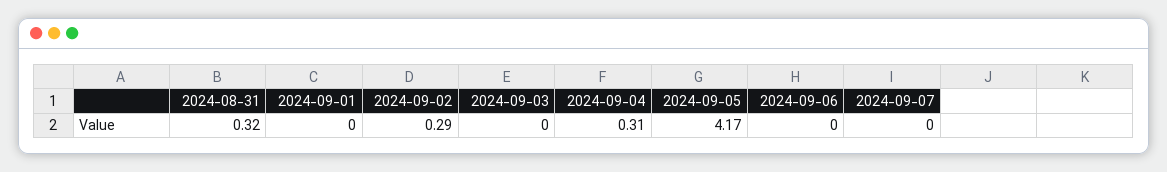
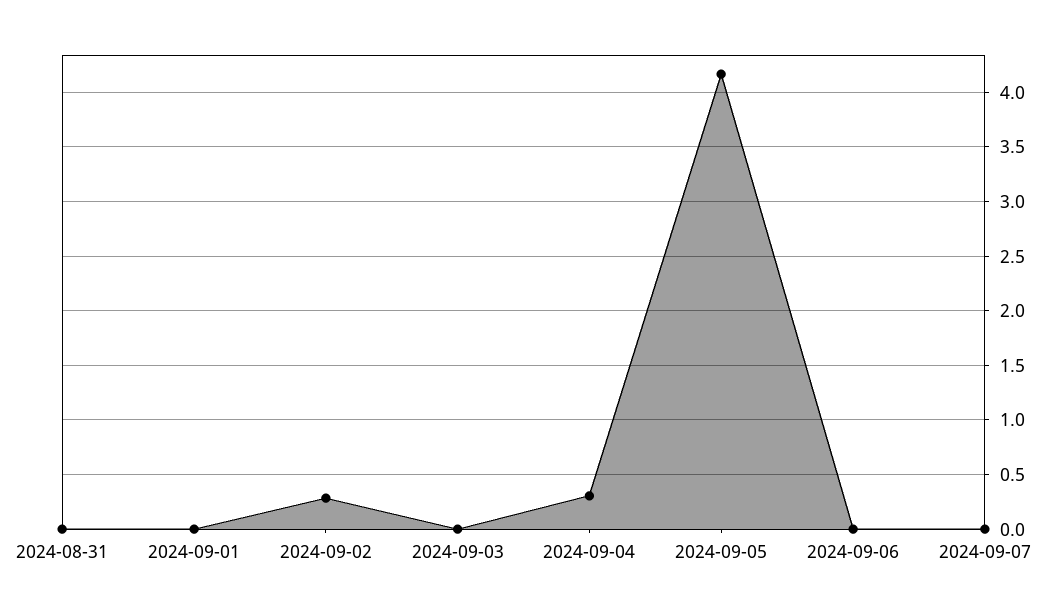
  {
-   "2024-08-31": 0.32,
+   "2024-08-31": 0,
    "2024-09-01": 0,
    "2024-09-02": 0.29,
    "2024-09-03": 0,
    "2024-09-04": 0.31,
    "2024-09-05": 4.17,
    "2024-09-06": 0,
    "2024-09-07": 0
  }

